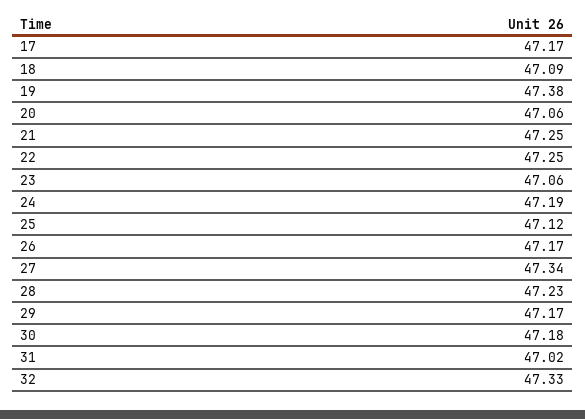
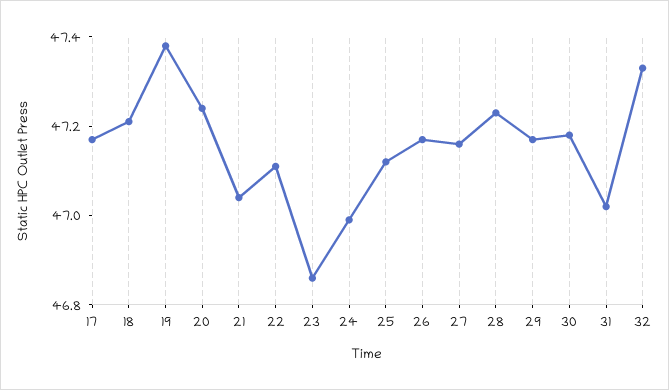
  {
    "17": 47.17,
-   "18": 47.09,
+   "18": 47.2,
    "19": 47.38,
-   "20": 47.06,
+   "20": 47.25,
-   "21": 47.25,
+   "21": 47.05,
-   "22": 47.25,
+   "22": 47.1,
-   "23": 47.06,
+   "23": 46.85,
-   "24": 47.19,
+   "24": 47,
    "25": 47.12,
    "26": 47.17,
-   "27": 47.34,
+   "27": 47.15,
    "28": 47.23,
    "29": 47.17,
    "30": 47.18,
    "31": 47.02,
    "32": 47.33
  }

